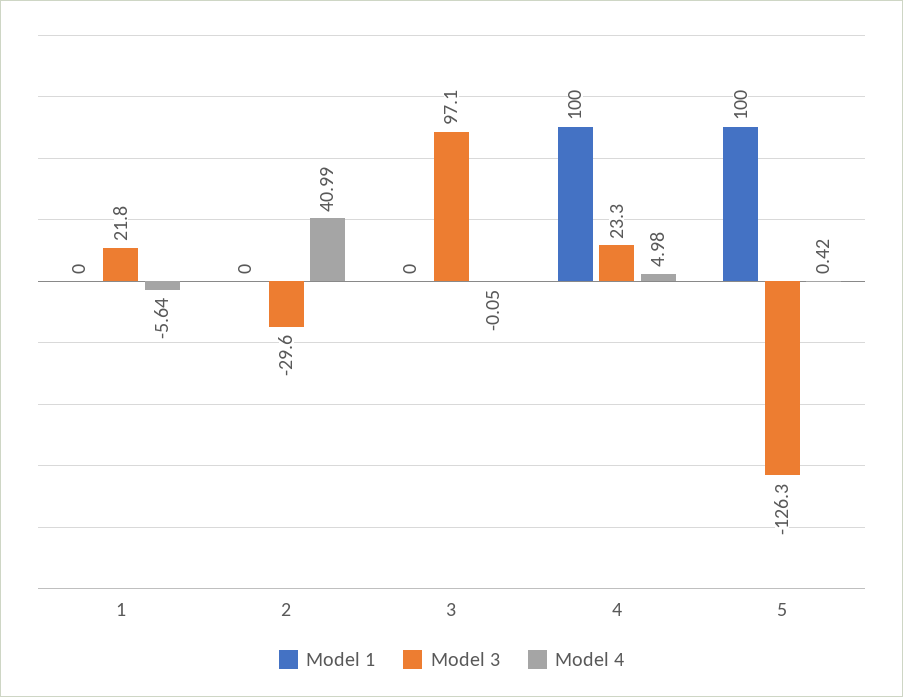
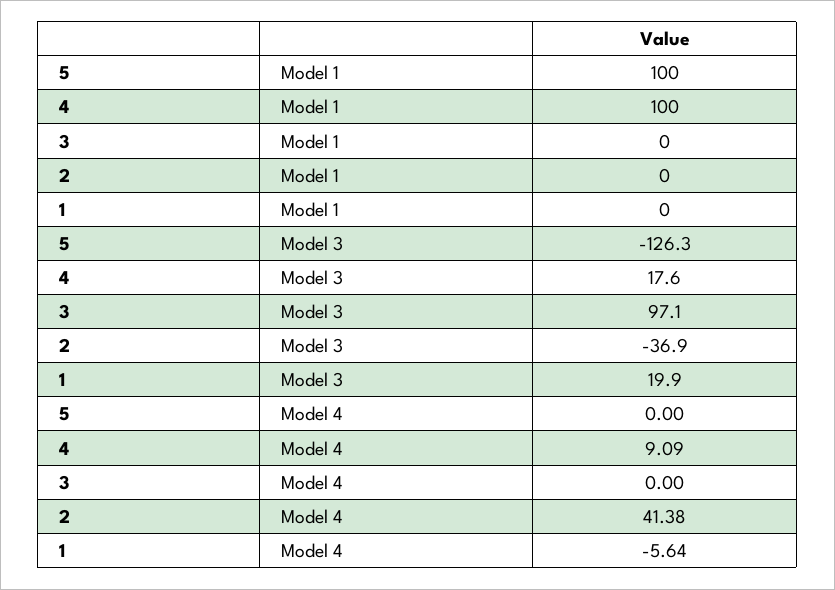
  {
    "Model 1": {
      "1": 0,
      "2": 0,
      "3": 0,
      "4": 100,
      "5": 100
    },
    "Model 3": {
-     "1": 21.8,
+     "1": 19.9,
-     "2": -29.6,
+     "2": -36.9,
      "3": 97.1,
-     "4": 23.3,
+     "4": 17.6,
      "5": -126.3
    },
    "Model 4": {
      "1": -5.64,
-     "2": 40.99,
+     "2": 41.38,
-     "3": -0.05,
+     "3": 0,
-     "4": 4.98,
+     "4": 9.09,
-     "5": 0.42
+     "5": 0
    }
  }

